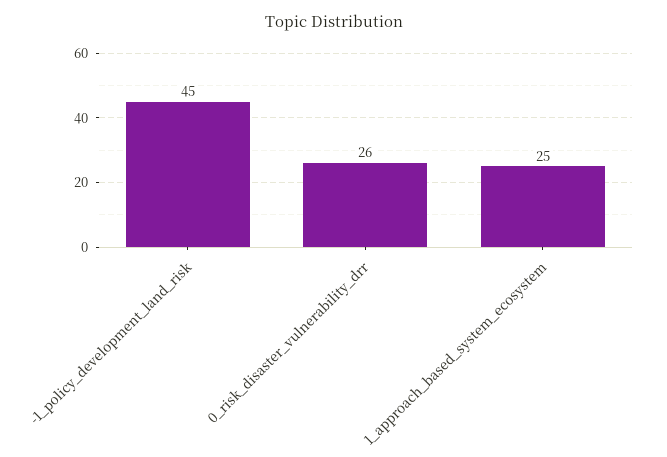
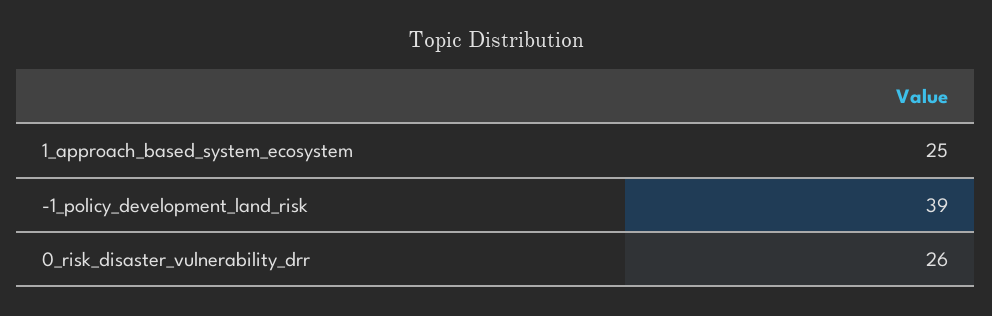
  {
-   "-1_policy_development_land_risk": 45,
+   "-1_policy_development_land_risk": 39,
    "0_risk_disaster_vulnerability_drr": 26,
    "1_approach_based_system_ecosystem": 25
  }

